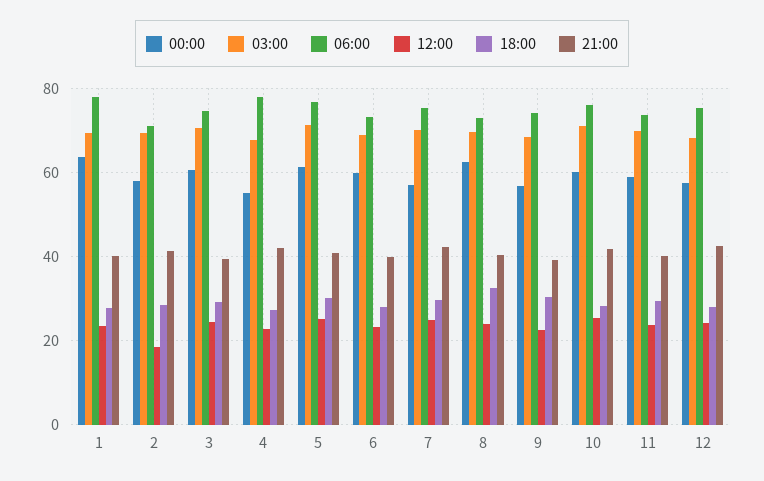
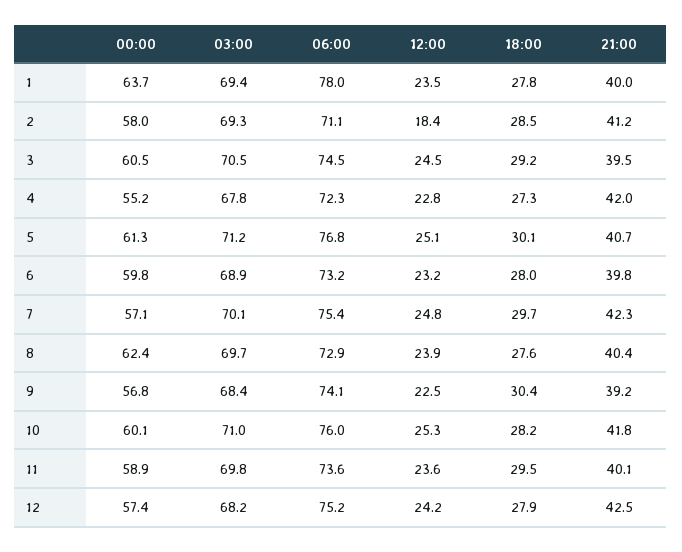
  {
    "00:00": {
      "1": 63.7,
      "2": 58,
      "3": 60.5,
      "4": 55.2,
      "5": 61.3,
      "6": 59.8,
      "7": 57.1,
      "8": 62.4,
      "9": 56.8,
      "10": 60.1,
      "11": 58.9,
      "12": 57.4
    },
    "03:00": {
      "1": 69.4,
      "2": 69.3,
      "3": 70.5,
      "4": 67.8,
      "5": 71.2,
      "6": 68.9,
      "7": 70.1,
      "8": 69.7,
      "9": 68.4,
      "10": 71,
      "11": 69.8,
      "12": 68.2
    },
    "06:00": {
      "1": 78,
      "2": 71.1,
      "3": 74.5,
-     "4": 78,
+     "4": 72.3,
      "5": 76.8,
      "6": 73.2,
      "7": 75.4,
      "8": 72.9,
      "9": 74.1,
      "10": 76,
      "11": 73.6,
      "12": 75.2
    },
    "12:00": {
      "1": 23.5,
      "2": 18.4,
      "3": 24.5,
      "4": 22.8,
      "5": 25.1,
      "6": 23.2,
      "7": 24.8,
      "8": 23.9,
      "9": 22.5,
      "10": 25.3,
      "11": 23.6,
      "12": 24.2
    },
    "18:00": {
      "1": 27.8,
      "2": 28.5,
      "3": 29.2,
      "4": 27.3,
      "5": 30.1,
      "6": 28,
      "7": 29.7,
-     "8": 32,
+     "8": 27.6,
      "9": 30.4,
      "10": 28.2,
      "11": 29.5,
      "12": 27.9
    },
    "21:00": {
      "1": 40,
      "2": 41.2,
      "3": 39.5,
      "4": 42,
      "5": 40.7,
      "6": 39.8,
      "7": 42.3,
      "8": 40.4,
      "9": 39.2,
      "10": 41.8,
      "11": 40.1,
      "12": 42.5
    }
  }

